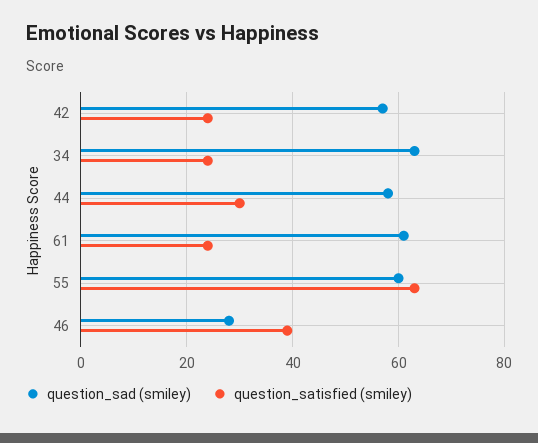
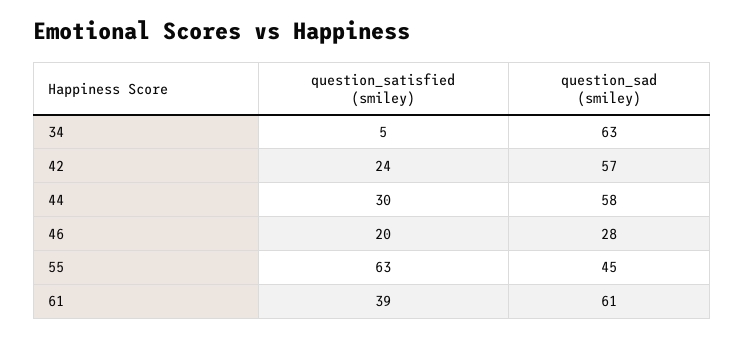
  {
    "question_sad (smiley)": {
      "42": 57,
      "34": 63,
      "44": 58,
      "61": 61,
-     "55": 60,
+     "55": 45,
      "46": 28
    },
    "question_satisfied (smiley)": {
      "42": 24,
-     "34": 25,
+     "34": 5,
      "44": 30,
-     "61": 25,
+     "61": 39,
      "55": 63,
-     "46": 40
+     "46": 20
    }
  }

